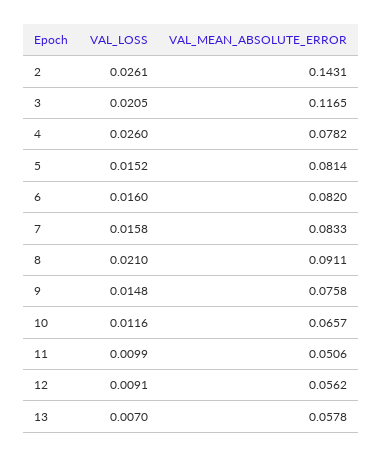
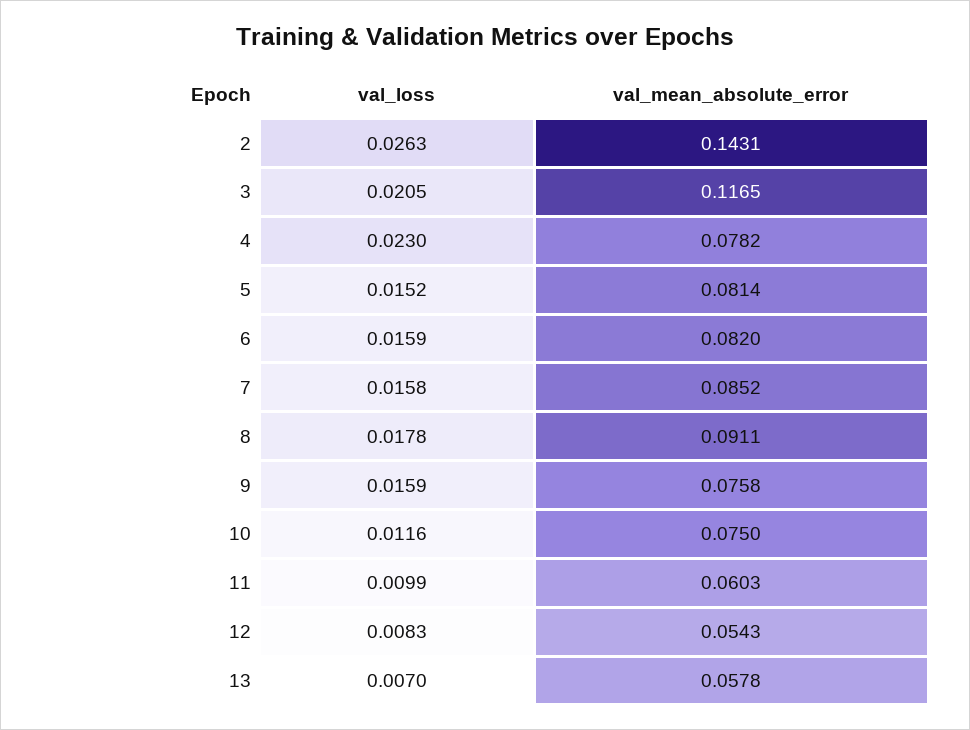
  {
    "VAL_LOSS": {
-     "2": 0.0261,
+     "2": 0.0263,
      "3": 0.0205,
-     "4": 0.026,
+     "4": 0.023,
      "5": 0.0152,
-     "6": 0.016,
+     "6": 0.0159,
      "7": 0.0158,
-     "8": 0.021,
+     "8": 0.0178,
-     "9": 0.0148,
+     "9": 0.0159,
      "10": 0.0116,
      "11": 0.0099,
-     "12": 0.0091,
+     "12": 0.0083,
      "13": 0.007
    },
    "VAL_MEAN_ABSOLUTE_ERROR": {
      "2": 0.1431,
      "3": 0.1165,
      "4": 0.0782,
      "5": 0.0814,
      "6": 0.082,
-     "7": 0.0833,
+     "7": 0.0852,
      "8": 0.0911,
      "9": 0.0758,
-     "10": 0.0657,
+     "10": 0.075,
-     "11": 0.0506,
+     "11": 0.0603,
-     "12": 0.0562,
+     "12": 0.0543,
      "13": 0.0578
    }
  }

